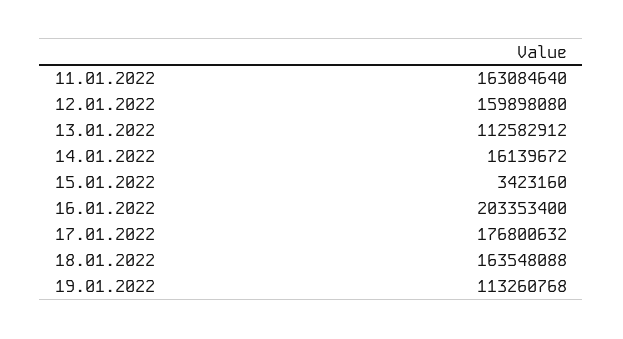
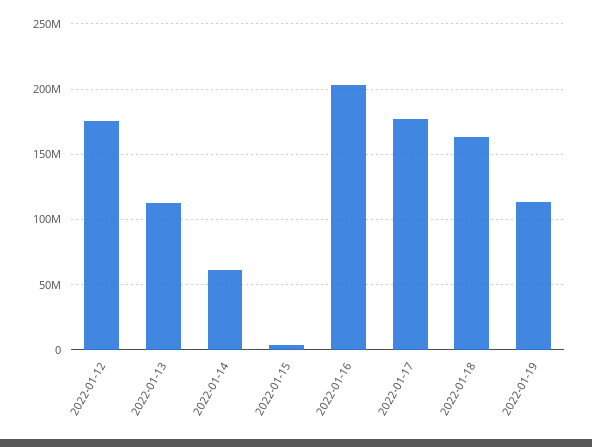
  {
-   "11.01.2022": 163084640,
-   "12.01.2022": 159898080,
+   "12.01.2022": 175000000,
    "13.01.2022": 112582912,
-   "14.01.2022": 16139672,
+   "14.01.2022": 60000000,
    "15.01.2022": 3423160,
    "16.01.2022": 203353400,
    "17.01.2022": 176800632,
    "18.01.2022": 163548088,
    "19.01.2022": 113260768
  }

